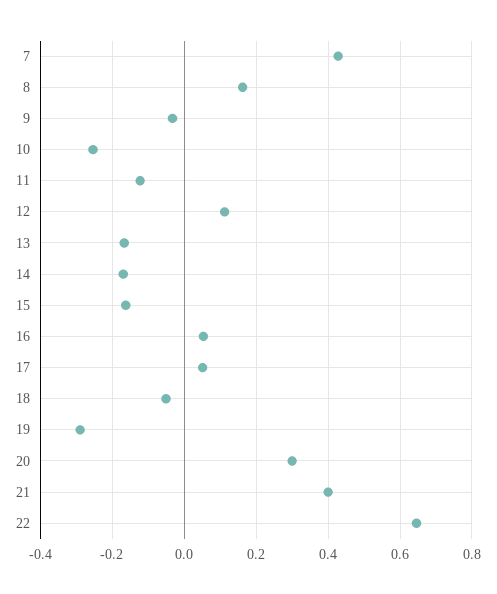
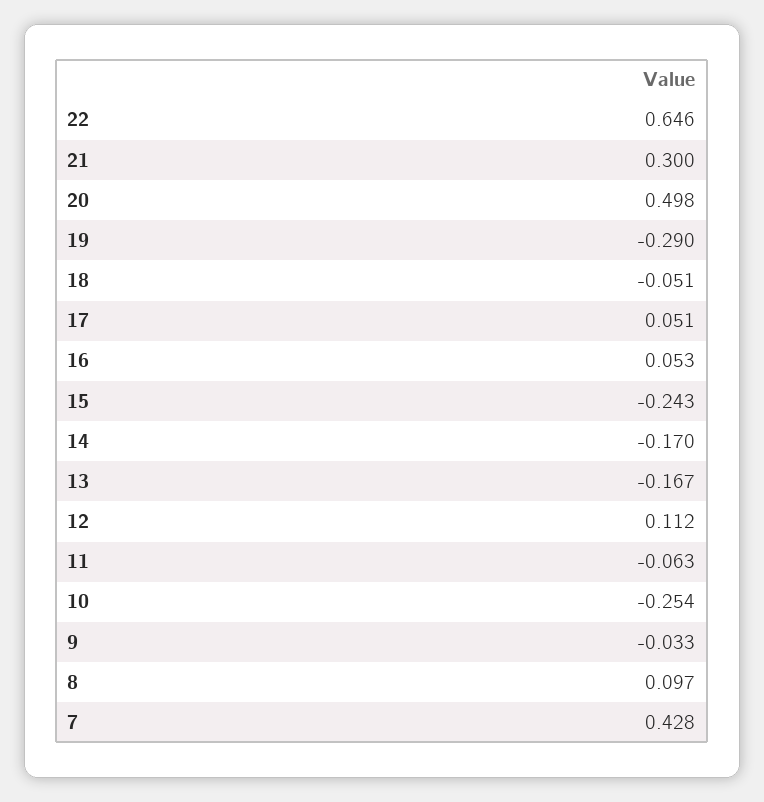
  {
    "7": 0.428,
-   "8": 0.16,
+   "8": 0.097,
    "9": -0.033,
    "10": -0.254,
-   "11": -0.12,
+   "11": -0.063,
    "12": 0.112,
    "13": -0.167,
    "14": -0.17,
-   "15": -0.16,
+   "15": -0.243,
    "16": 0.053,
    "17": 0.051,
    "18": -0.051,
    "19": -0.29,
-   "20": 0.3,
+   "20": 0.498,
-   "21": 0.4,
+   "21": 0.3,
    "22": 0.646
  }

